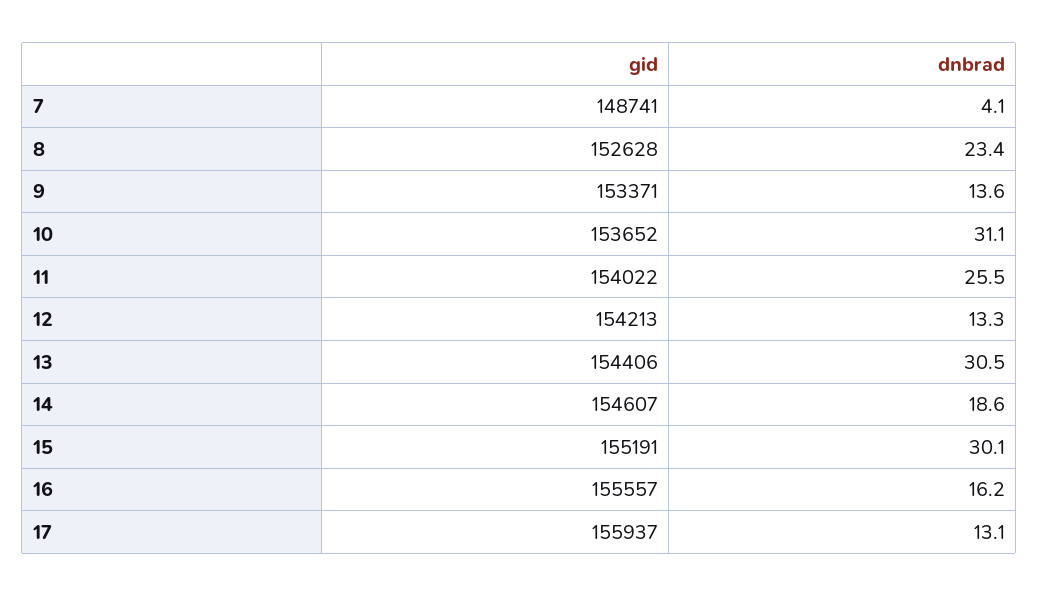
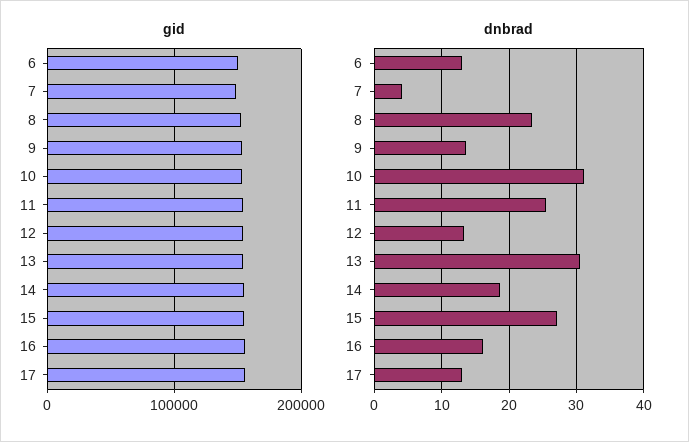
  {
    "gid": {
      "7": 148741,
      "8": 152628,
      "9": 153371,
      "10": 153652,
      "11": 154022,
      "12": 154213,
      "13": 154406,
      "14": 154607,
      "15": 155191,
      "16": 155557,
-     "17": 155937
+     "17": 155937,
+     "6": 150000
    },
    "dnbrad": {
      "7": 4.1,
      "8": 23.4,
      "9": 13.6,
      "10": 31.1,
      "11": 25.5,
      "12": 13.3,
      "13": 30.5,
      "14": 18.6,
-     "15": 30.1,
+     "15": 27,
      "16": 16.2,
-     "17": 13.1
+     "17": 13.1,
+     "6": 13
    }
  }

